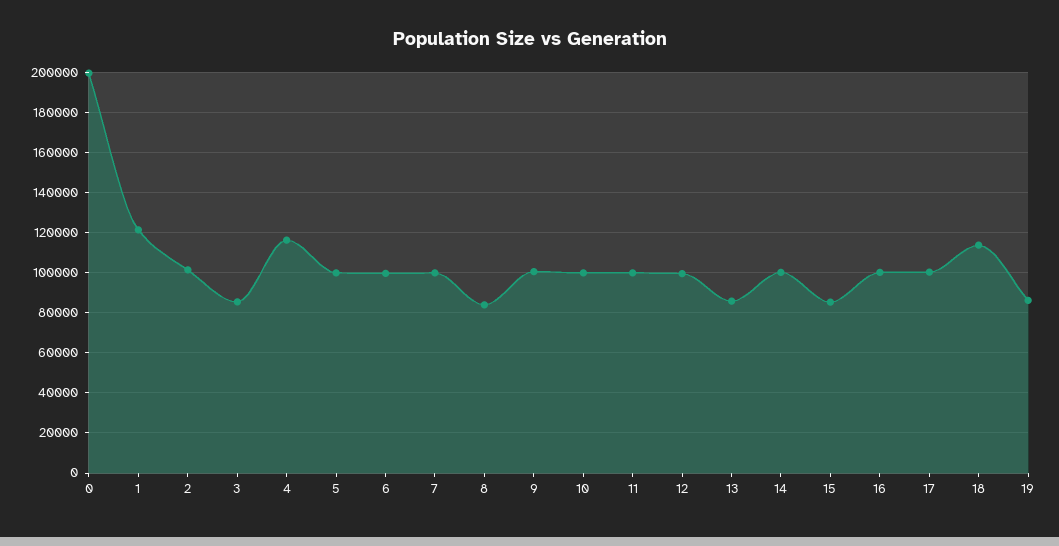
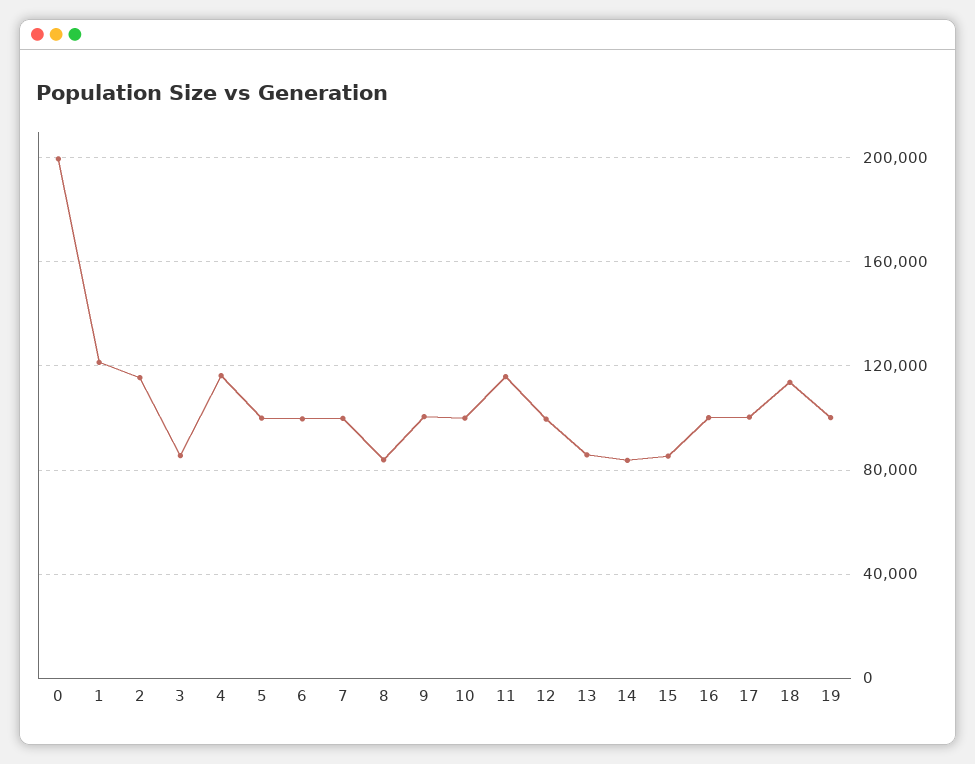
  {
    "0": 200000,
    "1": 120000,
-   "2": 100000,
+   "2": 115000,
    "3": 85000,
    "4": 115000,
    "5": 100000,
    "6": 100000,
    "7": 100000,
    "8": 85000,
    "9": 100000,
    "10": 100000,
-   "11": 100000,
+   "11": 115000,
    "12": 100000,
    "13": 85000,
-   "14": 100000,
+   "14": 85000,
    "15": 85000,
    "16": 100000,
    "17": 100000,
    "18": 115000,
-   "19": 85000
+   "19": 100000
  }

